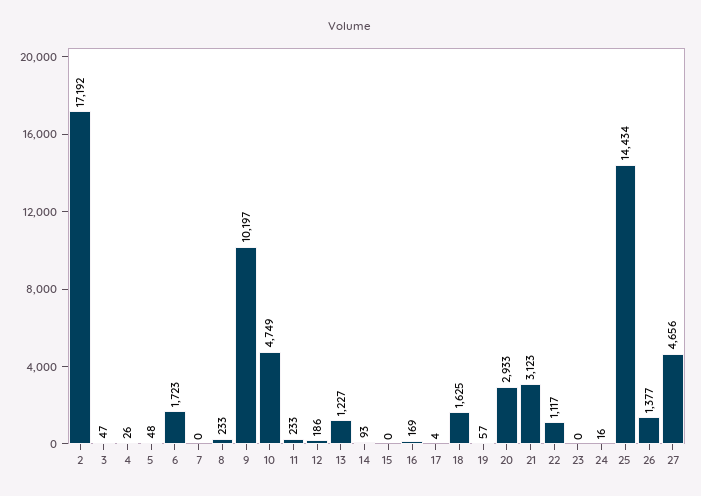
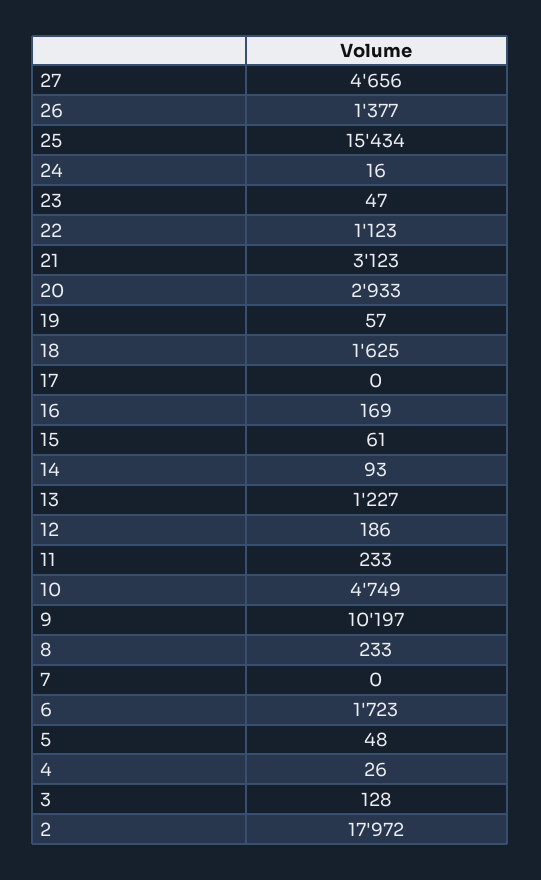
  {
-   "2": 17192,
+   "2": 17972,
-   "3": 47,
+   "3": 128,
    "4": 26,
    "5": 48,
    "6": 1723,
    "7": 0,
    "8": 233,
    "9": 10197,
    "10": 4749,
    "11": 233,
    "12": 186,
    "13": 1227,
    "14": 93,
-   "15": 0,
+   "15": 61,
    "16": 169,
-   "17": 4,
+   "17": 0,
    "18": 1625,
    "19": 57,
    "20": 2933,
    "21": 3123,
-   "22": 1117,
+   "22": 1123,
-   "23": 0,
+   "23": 47,
    "24": 16,
-   "25": 14434,
+   "25": 15434,
    "26": 1377,
    "27": 4656
  }

